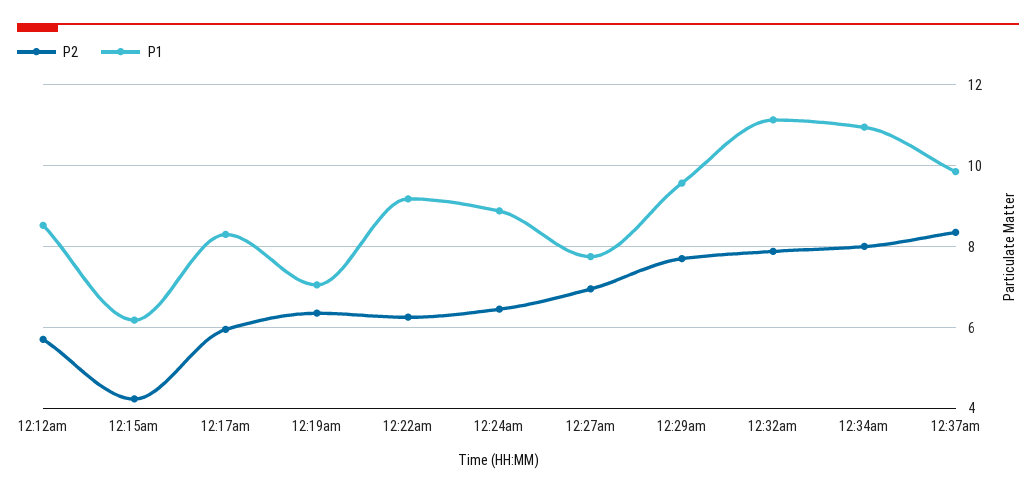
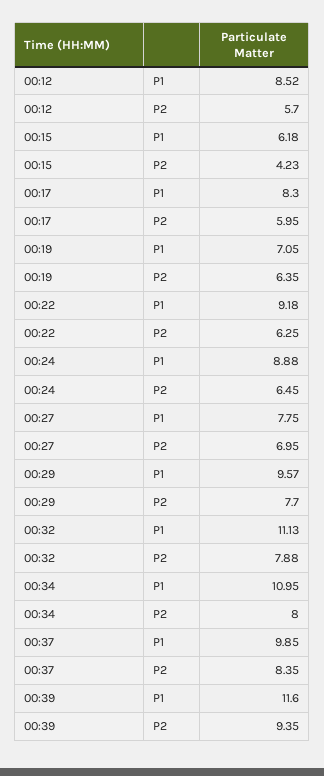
  {
    "P2": {
      "12:12am": 5.7,
      "12:15am": 4.23,
      "12:17am": 5.95,
      "12:19am": 6.35,
      "12:22am": 6.25,
      "12:24am": 6.45,
      "12:27am": 6.95,
      "12:29am": 7.7,
      "12:32am": 7.88,
      "12:34am": 8,
-     "12:37am": 8.35
+     "12:37am": 8.35,
+     "00:39": 9.35
    },
    "P1": {
      "12:12am": 8.52,
      "12:15am": 6.18,
      "12:17am": 8.3,
      "12:19am": 7.05,
      "12:22am": 9.18,
      "12:24am": 8.88,
      "12:27am": 7.75,
      "12:29am": 9.57,
      "12:32am": 11.13,
      "12:34am": 10.95,
-     "12:37am": 9.85
+     "12:37am": 9.85,
+     "00:39": 11.6
    }
  }

